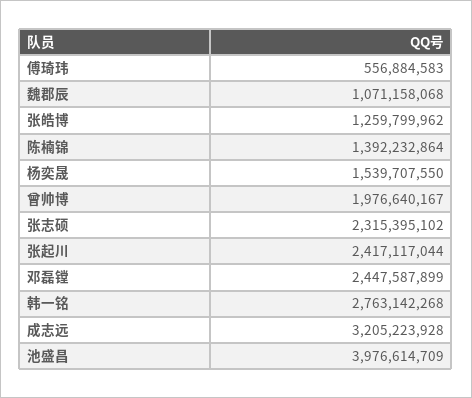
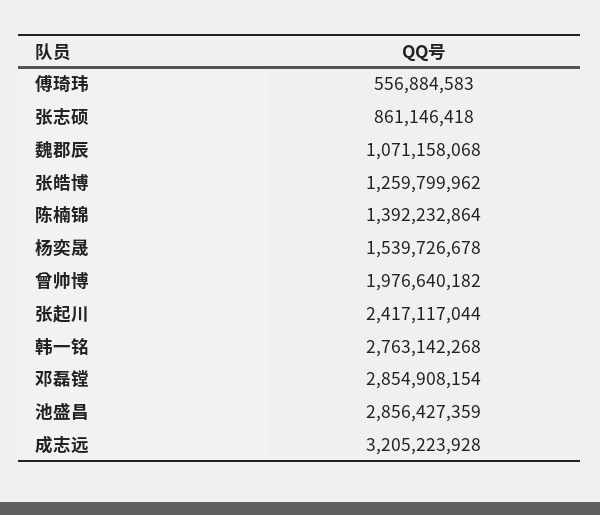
  {
    "傅琦玮": 556884583,
    "魏郡辰": 1071158068,
    "张皓博": 1259799962,
    "陈楠锦": 1392232864,
-   "杨奕晟": 1539707550,
+   "杨奕晟": 1539726678,
-   "曾帅博": 1976640167,
+   "曾帅博": 1976640182,
-   "张志硕": 2315395102,
+   "张志硕": 861146418,
    "张起川": 2417117044,
-   "邓磊镗": 2447587899,
+   "邓磊镗": 2854908154,
    "韩一铭": 2763142268,
    "成志远": 3205223928,
-   "池盛昌": 3976614709
+   "池盛昌": 2856427359
  }

